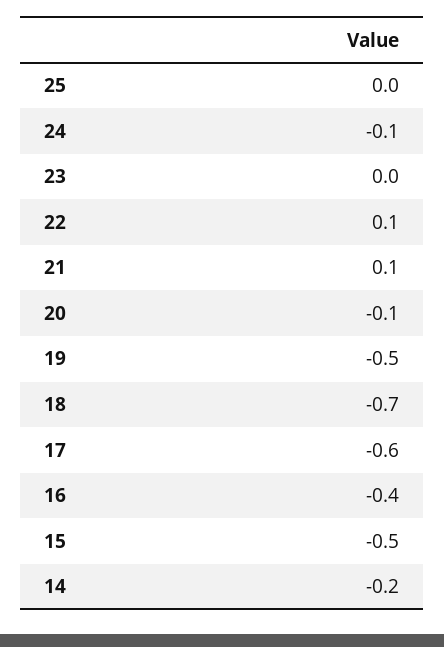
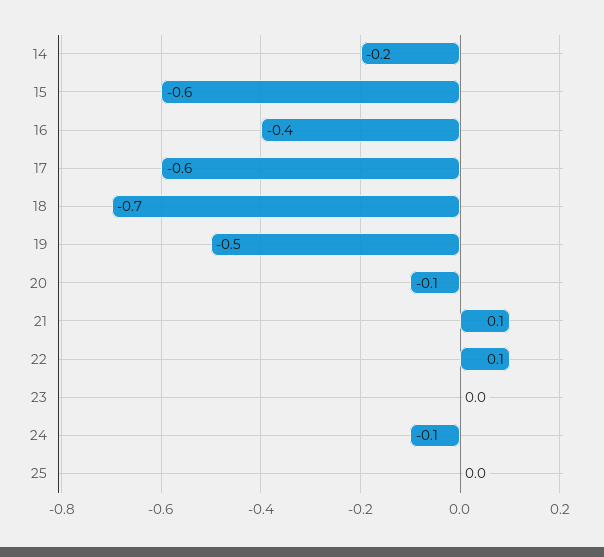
  {
    "25": 0,
    "24": -0.1,
    "23": 0,
    "22": 0.1,
    "21": 0.1,
    "20": -0.1,
    "19": -0.5,
    "18": -0.7,
    "17": -0.6,
    "16": -0.4,
-   "15": -0.5,
+   "15": -0.6,
    "14": -0.2
  }

